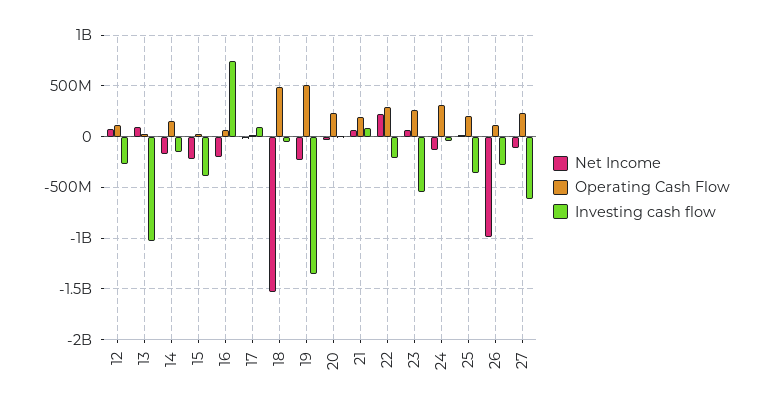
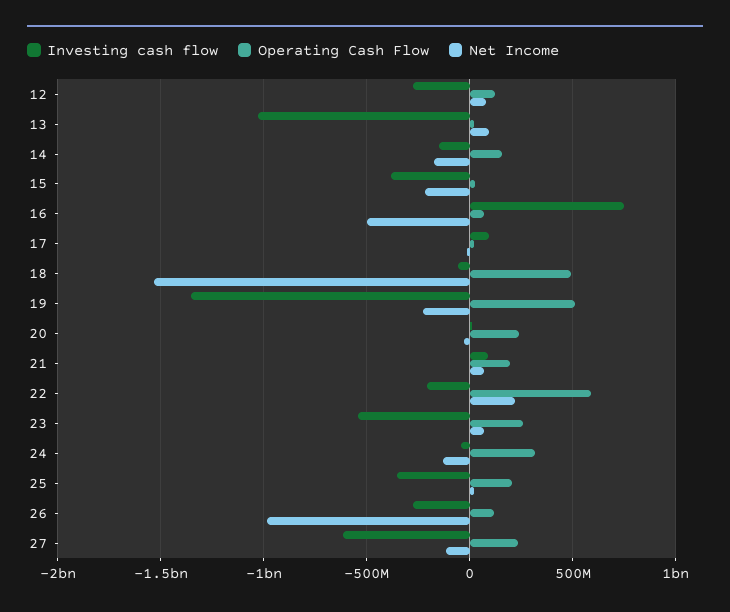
  {
    "Net Income": {
      "12": 100000000,
      "13": 100000000,
      "14": -150000000,
      "15": -200000000,
-     "16": -200000000,
+     "16": -500000000,
      "17": 0,
      "18": -1550000000,
      "19": -250000000,
      "20": -50000000,
      "21": 50000000,
      "22": 200000000,
      "23": 50000000,
      "24": -150000000,
      "25": 0,
      "26": -1000000000,
      "27": -100000000
    },
    "Operating Cash Flow": {
      "12": 100000000,
      "13": 0,
      "14": 150000000,
      "15": 50000000,
      "16": 50000000,
      "17": 0,
      "18": 500000000,
      "19": 500000000,
      "20": 250000000,
      "21": 200000000,
-     "22": 300000000,
+     "22": 600000000,
      "23": 250000000,
      "24": 300000000,
      "25": 200000000,
      "26": 100000000,
      "27": 250000000
    },
    "Investing cash flow": {
      "12": -250000000,
      "13": -1050000000,
      "14": -150000000,
      "15": -400000000,
      "16": 750000000,
      "17": 100000000,
      "18": -50000000,
      "19": -1350000000,
      "20": 0,
      "21": 100000000,
      "22": -200000000,
      "23": -550000000,
      "24": -50000000,
      "25": -350000000,
      "26": -300000000,
      "27": -600000000
    }
  }

